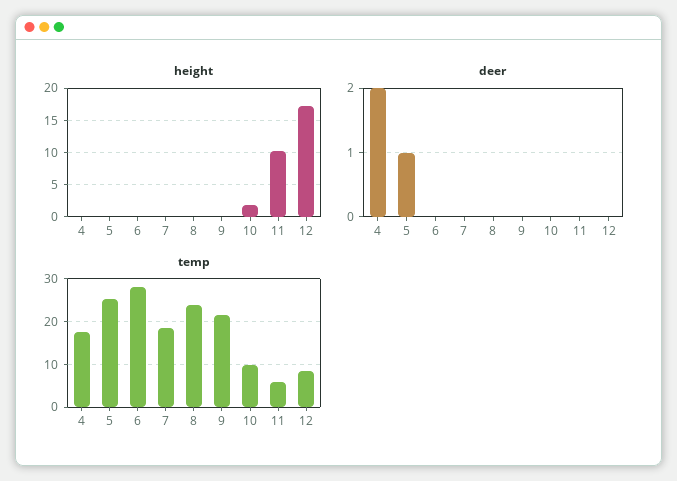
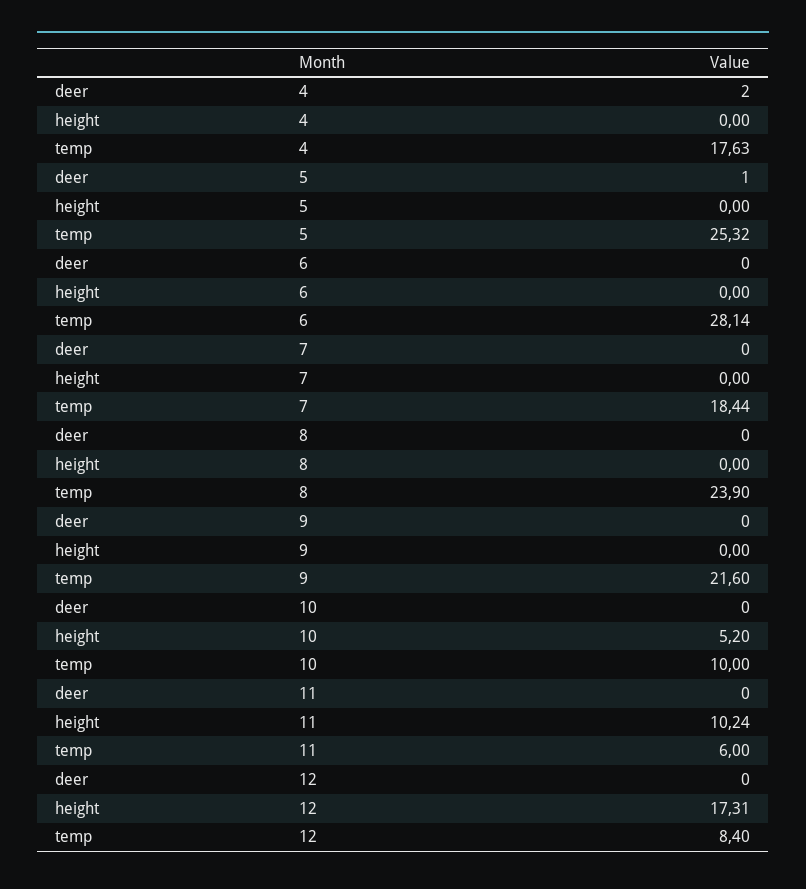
  {
    "height": {
      "4": 0,
      "5": 0,
      "6": 0,
      "7": 0,
      "8": 0,
      "9": 0,
-     "10": 2,
+     "10": 5.2,
      "11": 10.24,
      "12": 17.31
    },
    "deer": {
      "4": 2,
      "5": 1,
      "6": 0,
      "7": 0,
      "8": 0,
      "9": 0,
      "10": 0,
      "11": 0,
      "12": 0
    },
    "temp": {
      "4": 17.63,
      "5": 25.32,
      "6": 28.14,
      "7": 18.44,
      "8": 23.9,
      "9": 21.6,
      "10": 10,
      "11": 6,
      "12": 8.4
    }
  }

